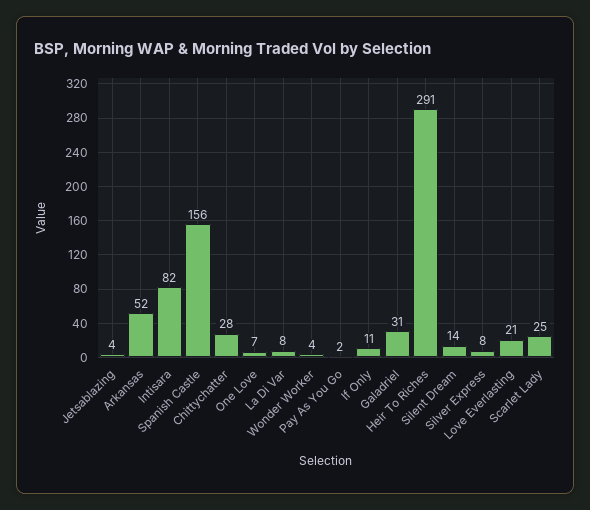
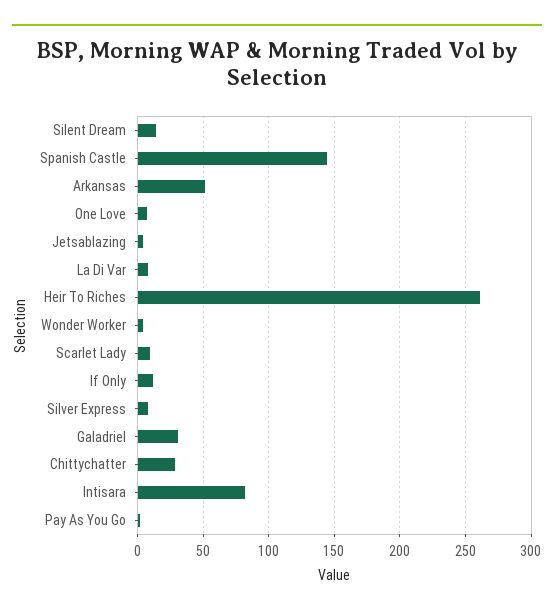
  {
    "Jetsablazing": 4,
    "Arkansas": 52,
    "Intisara": 82,
-   "Spanish Castle": 156,
+   "Spanish Castle": 145,
    "Chittychatter": 28,
    "One Love": 7,
    "La Di Var": 8,
    "Wonder Worker": 4,
    "Pay As You Go": 2,
    "If Only": 11,
    "Galadriel": 31,
-   "Heir To Riches": 291,
+   "Heir To Riches": 260,
    "Silent Dream": 14,
    "Silver Express": 8,
-   "Love Everlasting": 21,
-   "Scarlet Lady": 25
+   "Scarlet Lady": 10
  }

